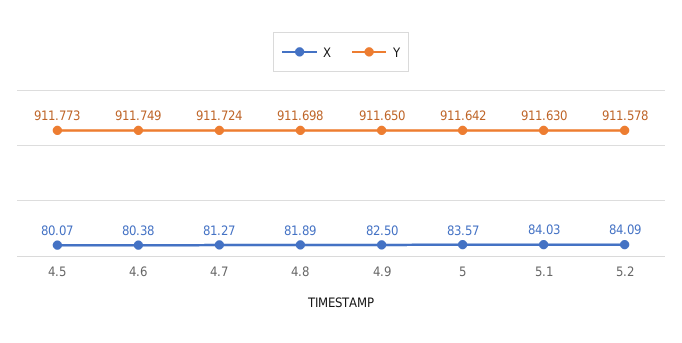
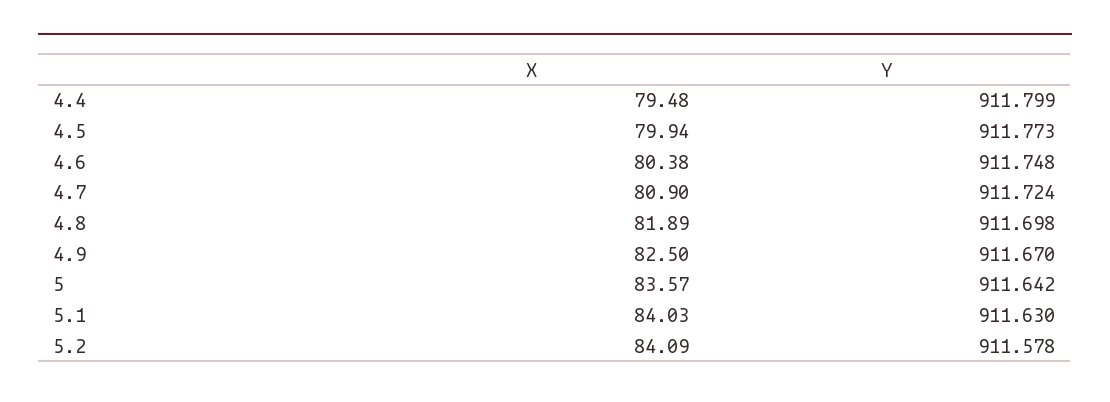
  {
    "X": {
-     "4.5": 80.07,
+     "4.5": 79.94,
      "4.6": 80.38,
-     "4.7": 81.27,
+     "4.7": 80.9,
      "4.8": 81.89,
      "4.9": 82.5,
      "5": 83.57,
      "5.1": 84.03,
-     "5.2": 84.09
+     "5.2": 84.09,
+     "4.4": 79.48
    },
    "Y": {
      "4.5": 911.773,
-     "4.6": 911.749,
+     "4.6": 911.748,
      "4.7": 911.724,
      "4.8": 911.698,
-     "4.9": 911.65,
+     "4.9": 911.67,
      "5": 911.642,
      "5.1": 911.63,
-     "5.2": 911.578
+     "5.2": 911.578,
+     "4.4": 911.799
    }
  }

